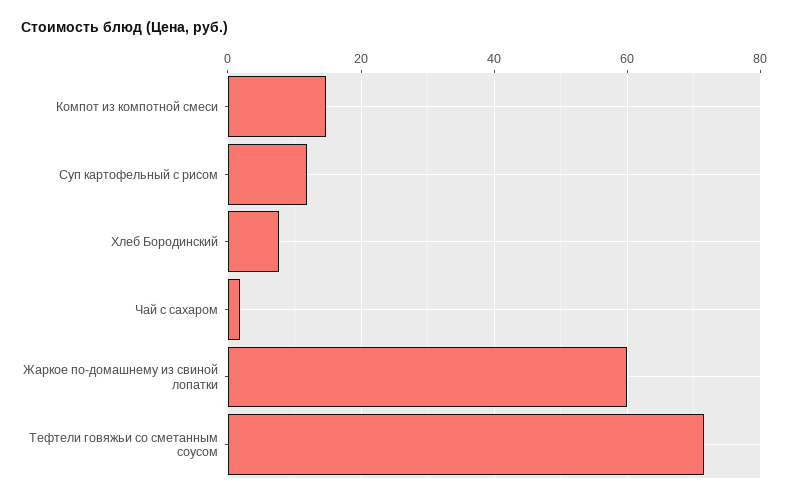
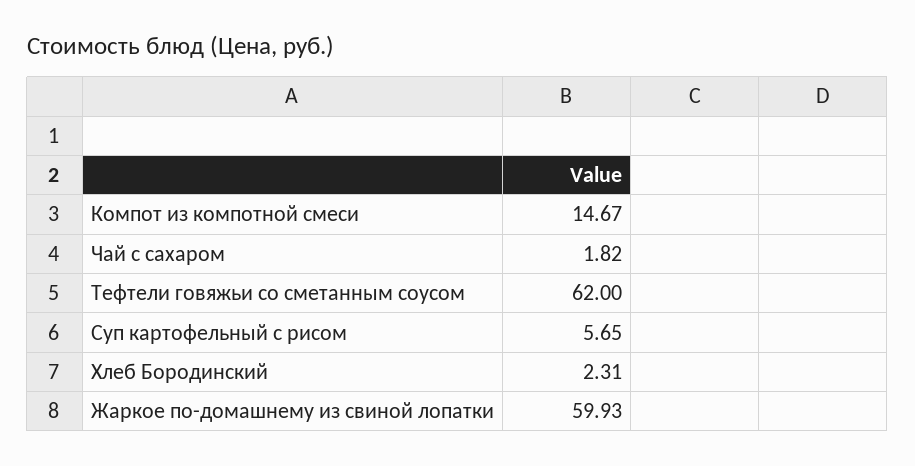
  {
    "Компот из компотной смеси": 14.67,
-   "Суп картофельный с рисом": 12,
+   "Суп картофельный с рисом": 5.65,
-   "Хлеб Бородинский": 8,
+   "Хлеб Бородинский": 2.31,
    "Чай с сахаром": 1.82,
    "Жаркое по-домашнему из свиной лопатки": 59.93,
-   "Тефтели говяжьи со сметанным соусом": 72
+   "Тефтели говяжьи со сметанным соусом": 62
  }

